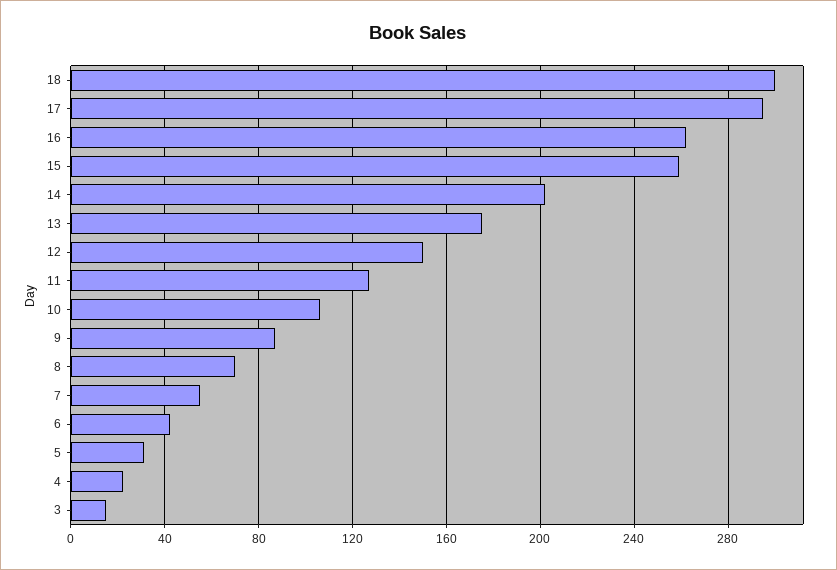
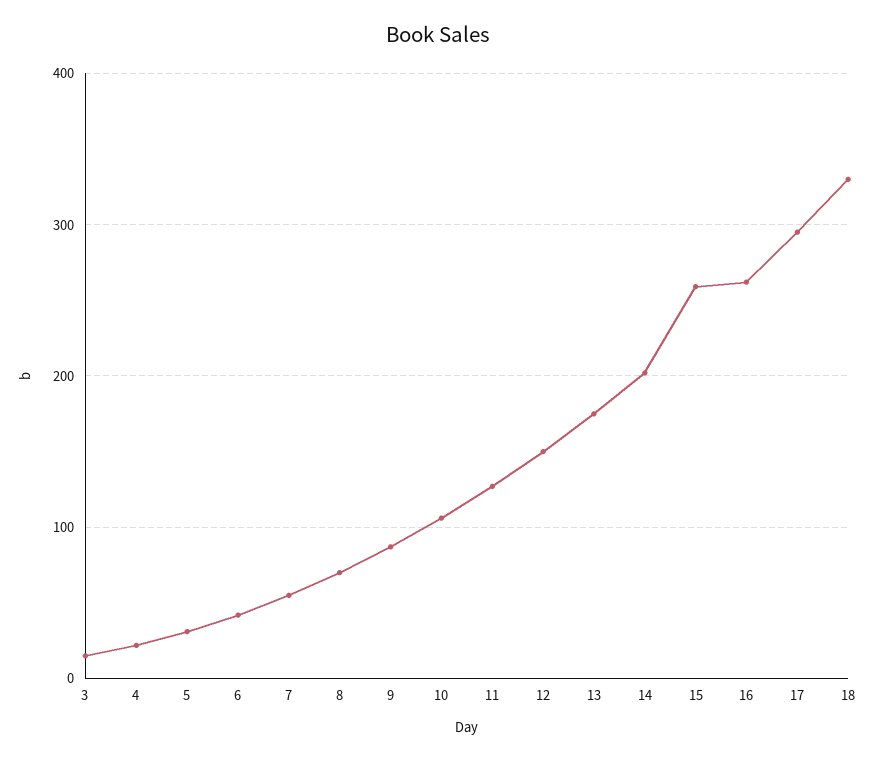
  {
-   "18": 300,
+   "18": 330,
    "17": 295,
    "16": 260,
    "15": 260,
    "14": 200,
    "13": 175,
    "12": 150,
    "11": 125,
    "10": 105,
    "9": 85,
    "8": 70,
    "7": 55,
    "6": 40,
    "5": 30,
    "4": 20,
    "3": 15
  }

